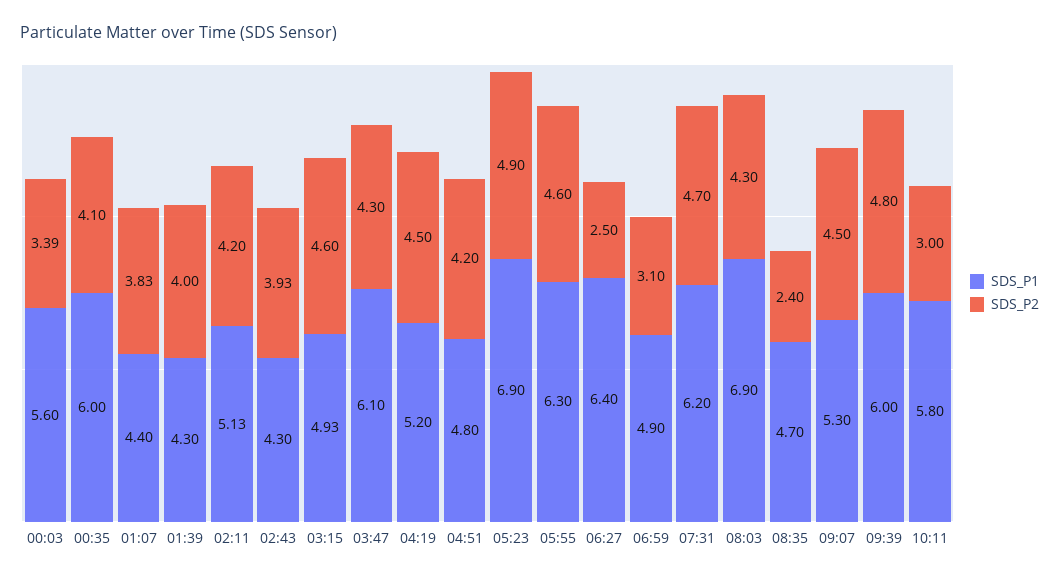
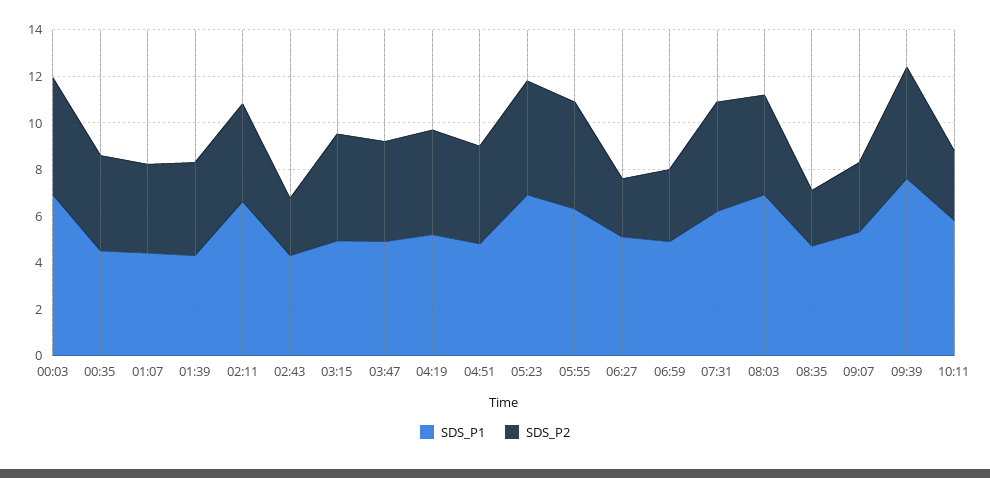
  {
    "SDS_P1": {
-     "00:03": 5.6,
+     "00:03": 7,
-     "00:35": 6,
+     "00:35": 4.5,
      "01:07": 4.4,
      "01:39": 4.3,
-     "02:11": 5.13,
+     "02:11": 6.5,
      "02:43": 4.3,
      "03:15": 4.93,
-     "03:47": 6.1,
+     "03:47": 5,
      "04:19": 5.2,
      "04:51": 4.8,
      "05:23": 6.9,
      "05:55": 6.3,
-     "06:27": 6.4,
+     "06:27": 5,
      "06:59": 4.9,
      "07:31": 6.2,
      "08:03": 6.9,
      "08:35": 4.7,
      "09:07": 5.3,
-     "09:39": 6,
+     "09:39": 7.5,
      "10:11": 5.8
    },
    "SDS_P2": {
-     "00:03": 3.39,
+     "00:03": 5,
      "00:35": 4.1,
      "01:07": 3.83,
      "01:39": 4,
      "02:11": 4.2,
-     "02:43": 3.93,
+     "02:43": 2.5,
      "03:15": 4.6,
      "03:47": 4.3,
      "04:19": 4.5,
      "04:51": 4.2,
      "05:23": 4.9,
      "05:55": 4.6,
      "06:27": 2.5,
      "06:59": 3.1,
      "07:31": 4.7,
      "08:03": 4.3,
      "08:35": 2.4,
-     "09:07": 4.5,
+     "09:07": 3,
      "09:39": 4.8,
      "10:11": 3
    }
  }

